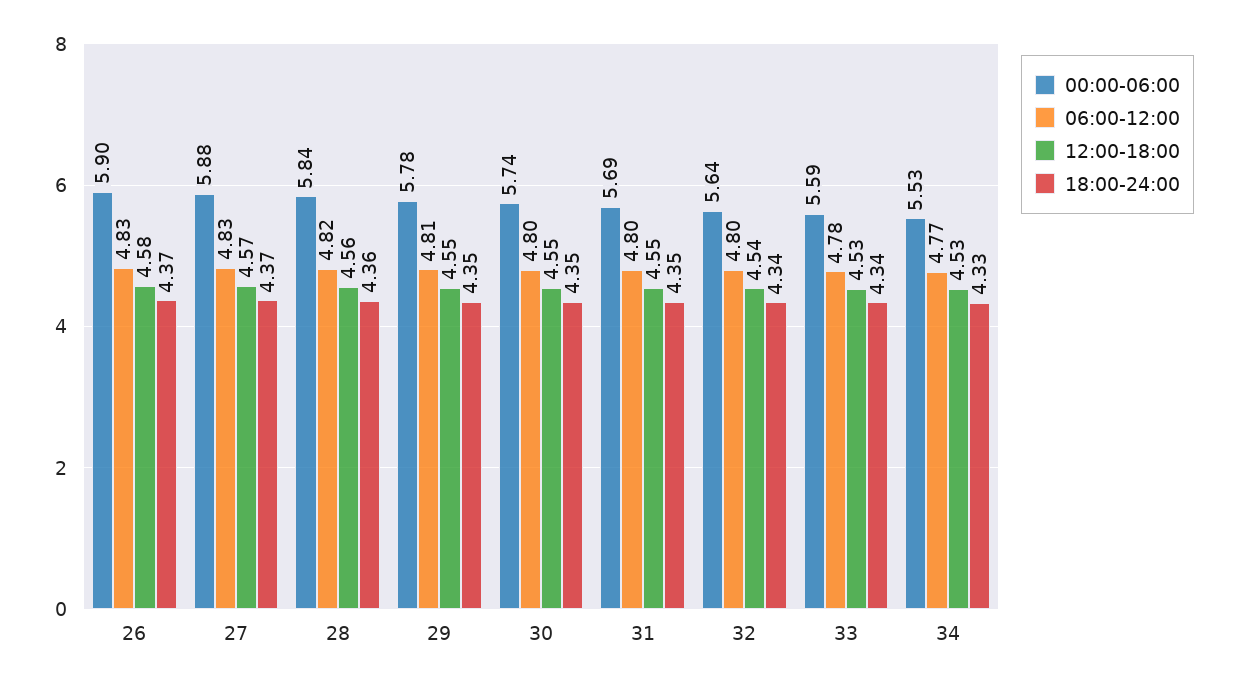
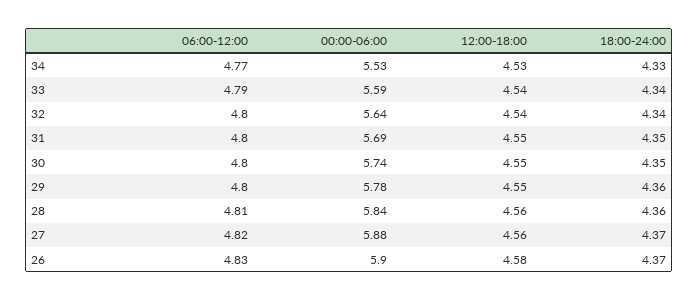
  {
    "00:00-06:00": {
      "26": 5.9,
      "27": 5.88,
      "28": 5.84,
      "29": 5.78,
      "30": 5.74,
      "31": 5.69,
      "32": 5.64,
      "33": 5.59,
      "34": 5.53
    },
    "06:00-12:00": {
      "26": 4.83,
-     "27": 4.83,
+     "27": 4.82,
-     "28": 4.82,
+     "28": 4.81,
-     "29": 4.81,
+     "29": 4.8,
      "30": 4.8,
      "31": 4.8,
      "32": 4.8,
-     "33": 4.78,
+     "33": 4.79,
      "34": 4.77
    },
    "12:00-18:00": {
      "26": 4.58,
-     "27": 4.57,
+     "27": 4.56,
      "28": 4.56,
      "29": 4.55,
      "30": 4.55,
      "31": 4.55,
      "32": 4.54,
-     "33": 4.53,
+     "33": 4.54,
      "34": 4.53
    },
    "18:00-24:00": {
      "26": 4.37,
      "27": 4.37,
      "28": 4.36,
-     "29": 4.35,
+     "29": 4.36,
      "30": 4.35,
      "31": 4.35,
      "32": 4.34,
      "33": 4.34,
      "34": 4.33
    }
  }

